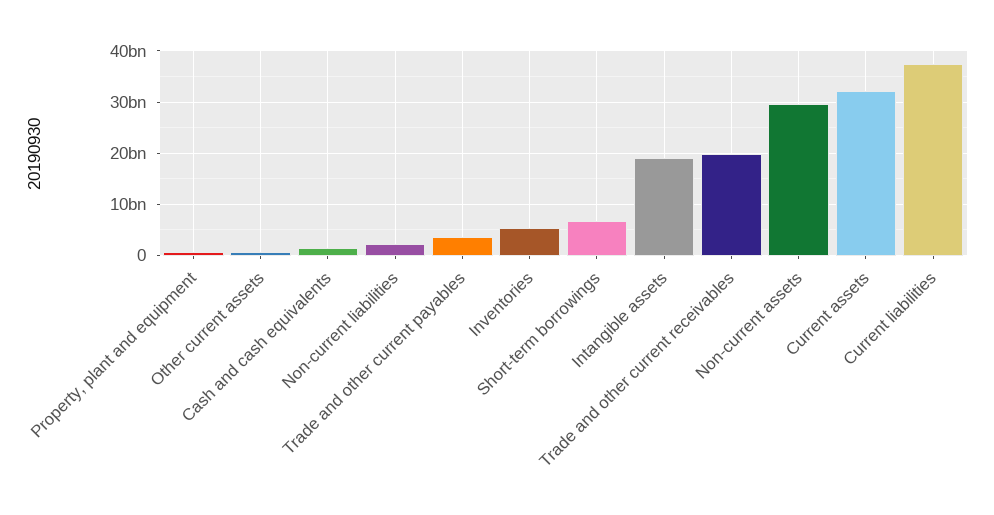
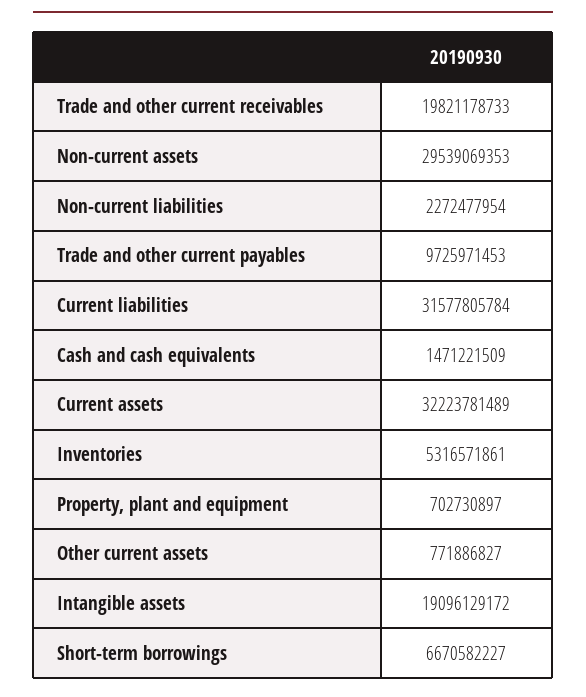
  {
    "Property, plant and equipment": 702730897,
    "Other current assets": 771886827,
    "Cash and cash equivalents": 1471221509,
    "Non-current liabilities": 2272477954,
-   "Trade and other current payables": 4000000000,
+   "Trade and other current payables": 9725971453,
    "Inventories": 5316571861,
    "Short-term borrowings": 6670582227,
    "Intangible assets": 19096129172,
    "Trade and other current receivables": 19821178733,
    "Non-current assets": 29539069353,
    "Current assets": 32223781489,
-   "Current liabilities": 38000000000
+   "Current liabilities": 31577805784
  }

